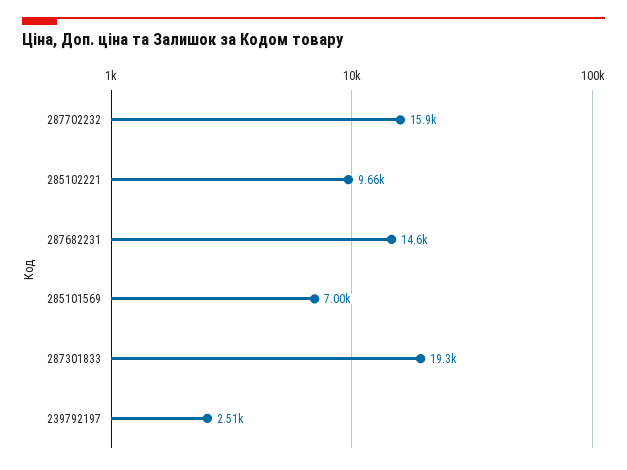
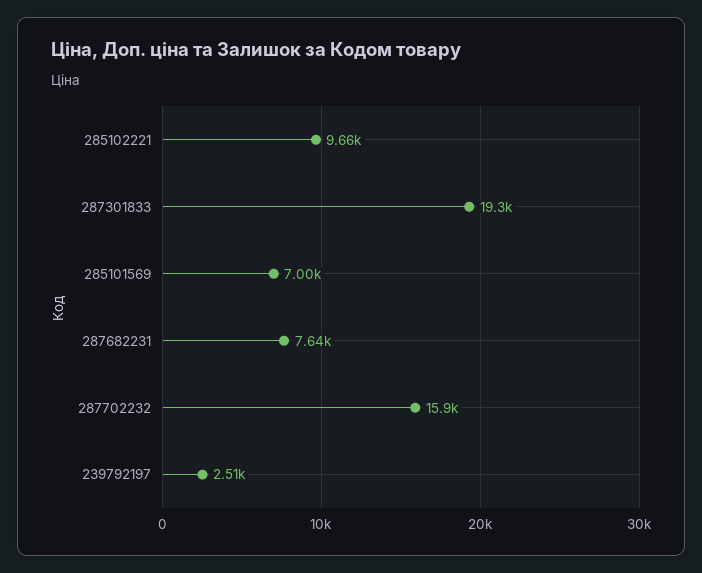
  {
    "287702232": 15900,
    "285102221": 9660,
-   "287682231": 14600,
+   "287682231": 7640,
    "285101569": 7000,
    "287301833": 19300,
    "239792197": 2510
  }

